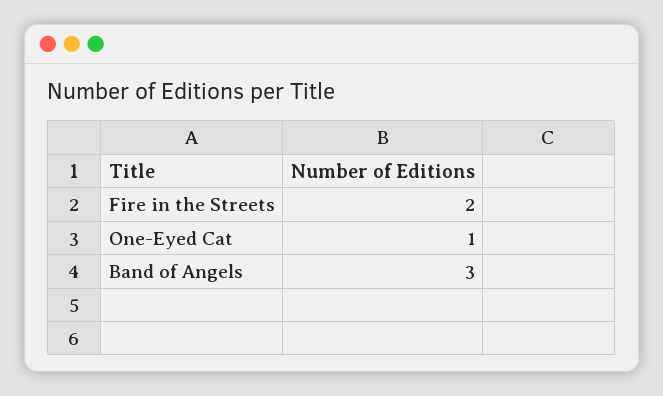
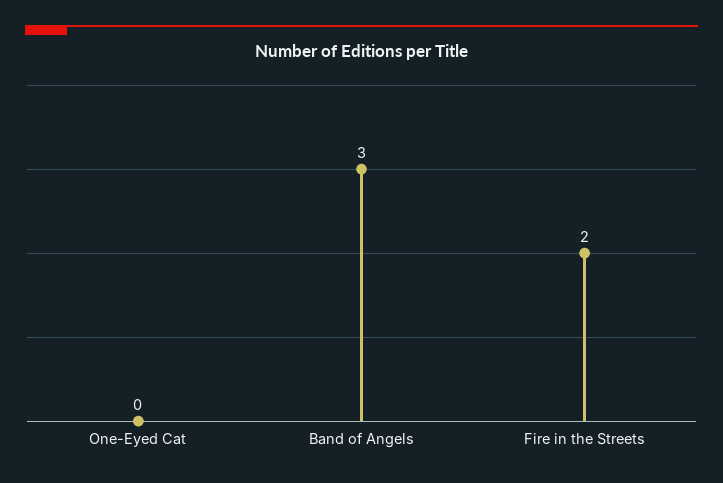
  {
    "Fire in the Streets": 2,
-   "One-Eyed Cat": 1,
+   "One-Eyed Cat": 0,
    "Band of Angels": 3
  }

